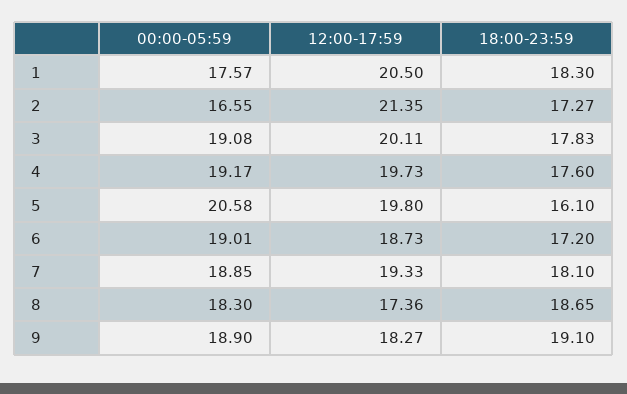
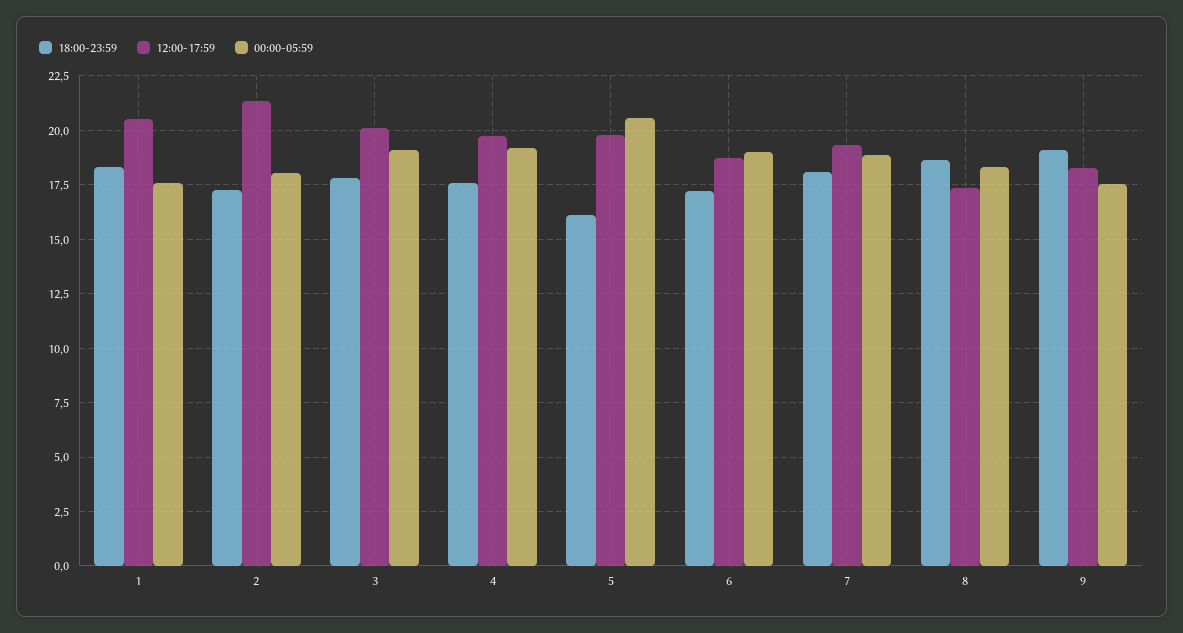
  {
    "00:00-05:59": {
      "1": 17.57,
-     "2": 16.55,
+     "2": 18,
      "3": 19.08,
      "4": 19.17,
      "5": 20.58,
      "6": 19.01,
      "7": 18.85,
      "8": 18.3,
-     "9": 18.9
+     "9": 17.5
    },
    "12:00-17:59": {
      "1": 20.5,
      "2": 21.35,
      "3": 20.11,
      "4": 19.73,
      "5": 19.8,
      "6": 18.73,
      "7": 19.33,
      "8": 17.36,
      "9": 18.27
    },
    "18:00-23:59": {
      "1": 18.3,
      "2": 17.27,
      "3": 17.83,
      "4": 17.6,
      "5": 16.1,
      "6": 17.2,
      "7": 18.1,
      "8": 18.65,
      "9": 19.1
    }
  }

